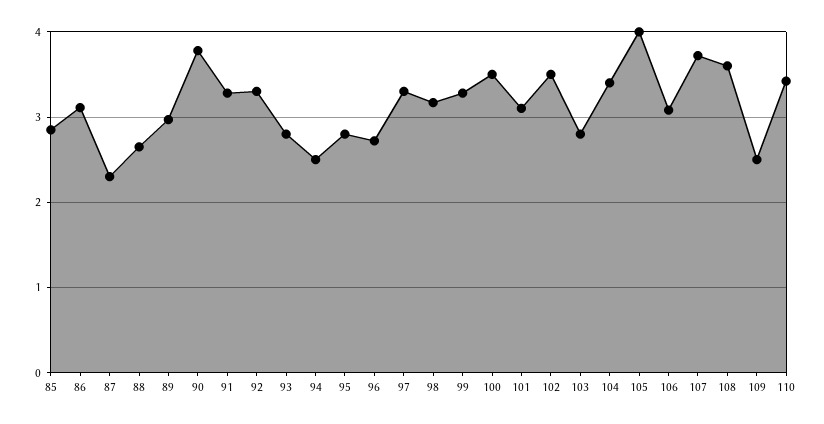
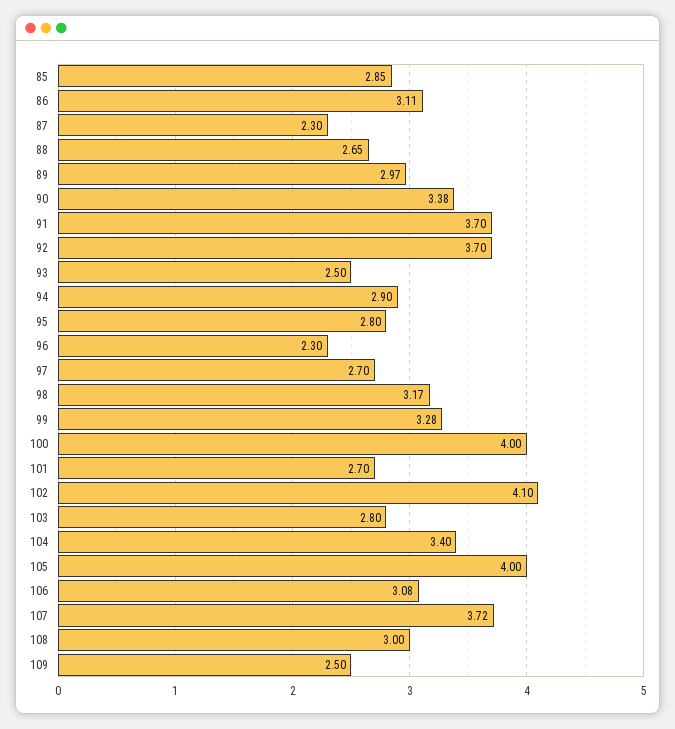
  {
    "85": 2.85,
    "86": 3.11,
    "87": 2.3,
    "88": 2.65,
    "89": 2.97,
-   "90": 3.8,
+   "90": 3.38,
-   "91": 3.3,
+   "91": 3.7,
-   "92": 3.3,
+   "92": 3.7,
-   "93": 2.8,
+   "93": 2.5,
-   "94": 2.5,
+   "94": 2.9,
    "95": 2.8,
-   "96": 2.7,
+   "96": 2.3,
-   "97": 3.3,
+   "97": 2.7,
    "98": 3.17,
    "99": 3.28,
-   "100": 3.5,
+   "100": 4,
-   "101": 3.1,
+   "101": 2.7,
-   "102": 3.5,
+   "102": 4.1,
    "103": 2.8,
    "104": 3.4,
    "105": 4,
    "106": 3.08,
    "107": 3.72,
-   "108": 3.6,
+   "108": 3,
-   "109": 2.5,
+   "109": 2.5
-   "110": 3.4
  }

